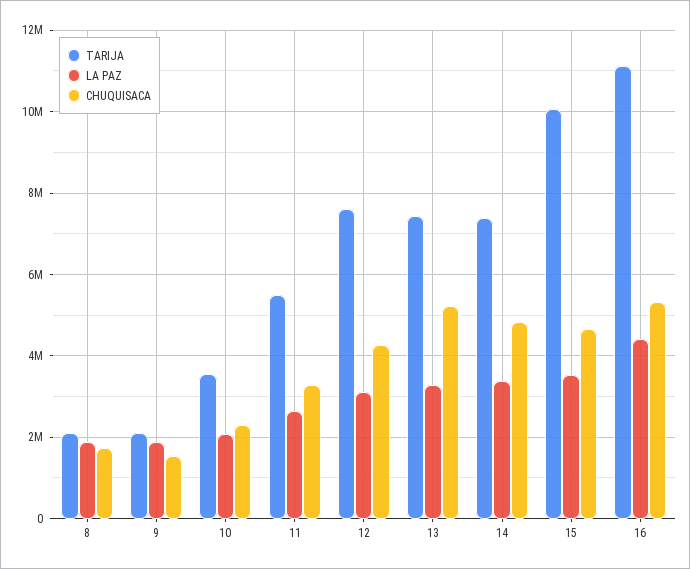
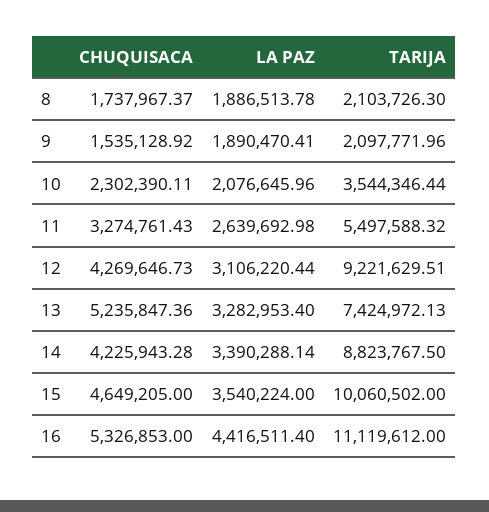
  {
    "TARIJA": {
      "8": 2103726.3,
      "9": 2097771.96,
      "10": 3544346.44,
      "11": 5497588.32,
-     "12": 7600000,
+     "12": 9221629.51,
      "13": 7424972.13,
-     "14": 7400000,
+     "14": 8823767.5,
      "15": 10060502,
      "16": 11119612
    },
    "LA PAZ": {
      "8": 1886513.78,
      "9": 1890470.41,
      "10": 2076645.96,
      "11": 2639692.98,
      "12": 3106220.44,
      "13": 3282953.4,
      "14": 3390288.14,
      "15": 3540224,
      "16": 4416511.4
    },
    "CHUQUISACA": {
      "8": 1737967.37,
      "9": 1535128.92,
      "10": 2302390.11,
      "11": 3274761.43,
      "12": 4269646.73,
      "13": 5235847.36,
-     "14": 4800000,
+     "14": 4225943.28,
      "15": 4649205,
      "16": 5326853
    }
  }

